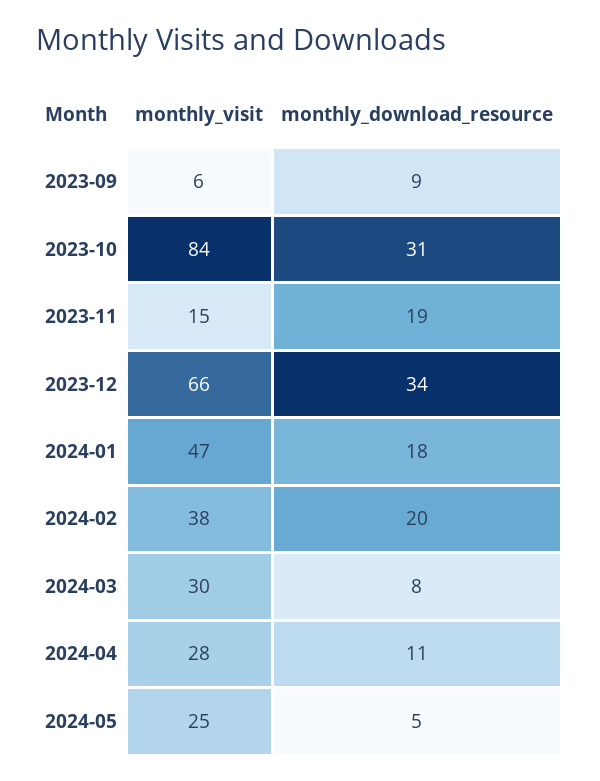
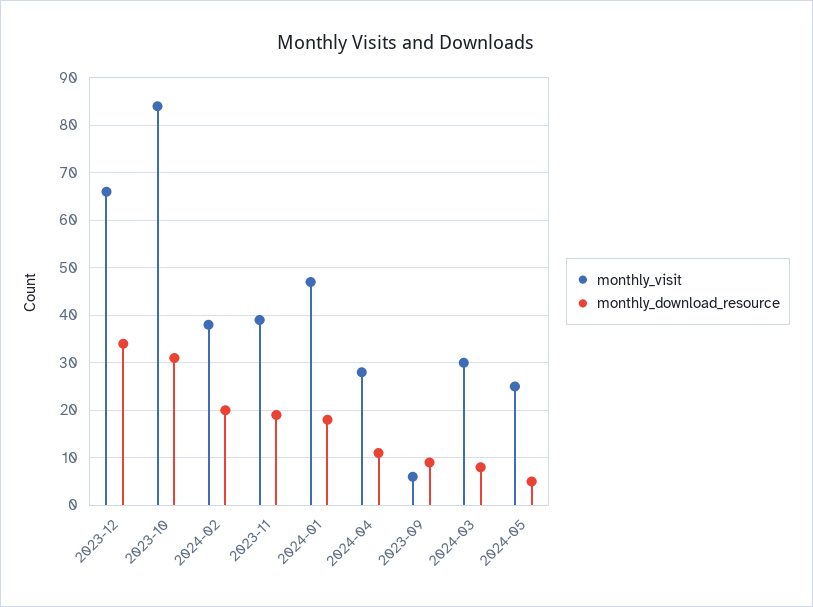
  {
    "monthly_visit": {
      "2023-09": 6,
      "2023-10": 84,
-     "2023-11": 15,
+     "2023-11": 40,
      "2023-12": 66,
      "2024-01": 47,
      "2024-02": 38,
      "2024-03": 30,
      "2024-04": 28,
      "2024-05": 25
    },
    "monthly_download_resource": {
      "2023-09": 9,
      "2023-10": 31,
      "2023-11": 19,
      "2023-12": 34,
      "2024-01": 18,
      "2024-02": 20,
      "2024-03": 8,
      "2024-04": 11,
      "2024-05": 5
    }
  }

